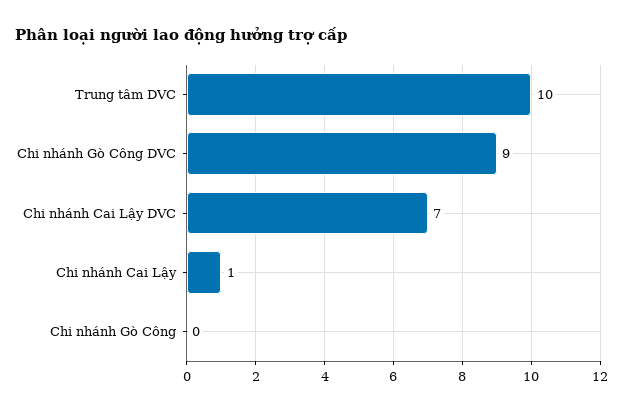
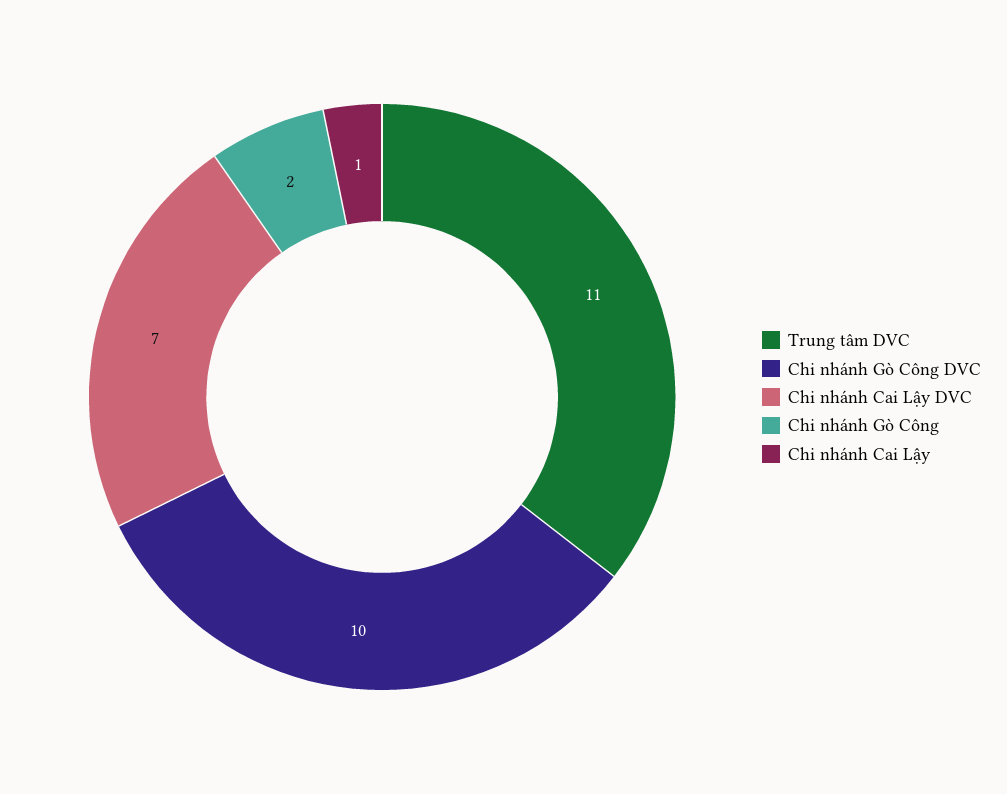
  {
-   "Trung tâm DVC": 10,
+   "Trung tâm DVC": 11,
-   "Chi nhánh Gò Công DVC": 9,
+   "Chi nhánh Gò Công DVC": 10,
    "Chi nhánh Cai Lậy DVC": 7,
    "Chi nhánh Cai Lậy": 1,
-   "Chi nhánh Gò Công": 0
+   "Chi nhánh Gò Công": 2
  }

